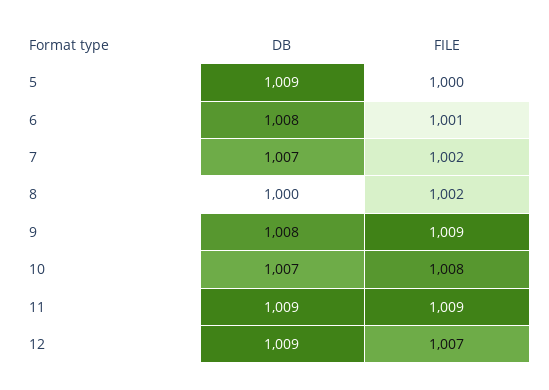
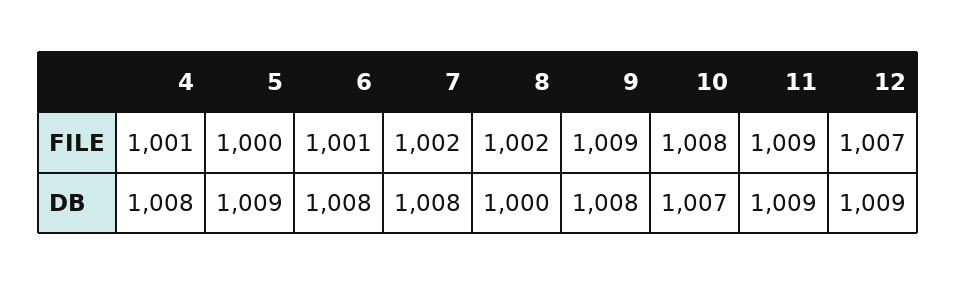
  {
    "DB": {
      "5": 1009,
      "6": 1008,
-     "7": 1007,
+     "7": 1008,
      "8": 1000,
      "9": 1008,
      "10": 1007,
      "11": 1009,
-     "12": 1009
+     "12": 1009,
+     "4": 1008
    },
    "FILE": {
      "5": 1000,
      "6": 1001,
      "7": 1002,
      "8": 1002,
      "9": 1009,
      "10": 1008,
      "11": 1009,
-     "12": 1007
+     "12": 1007,
+     "4": 1001
    }
  }

